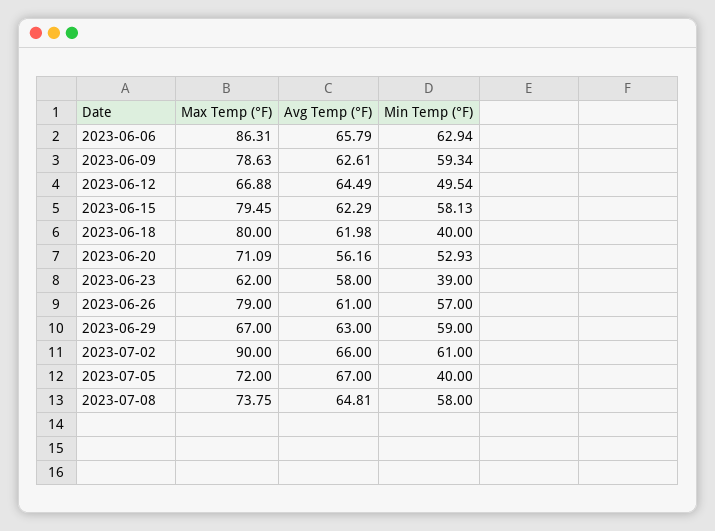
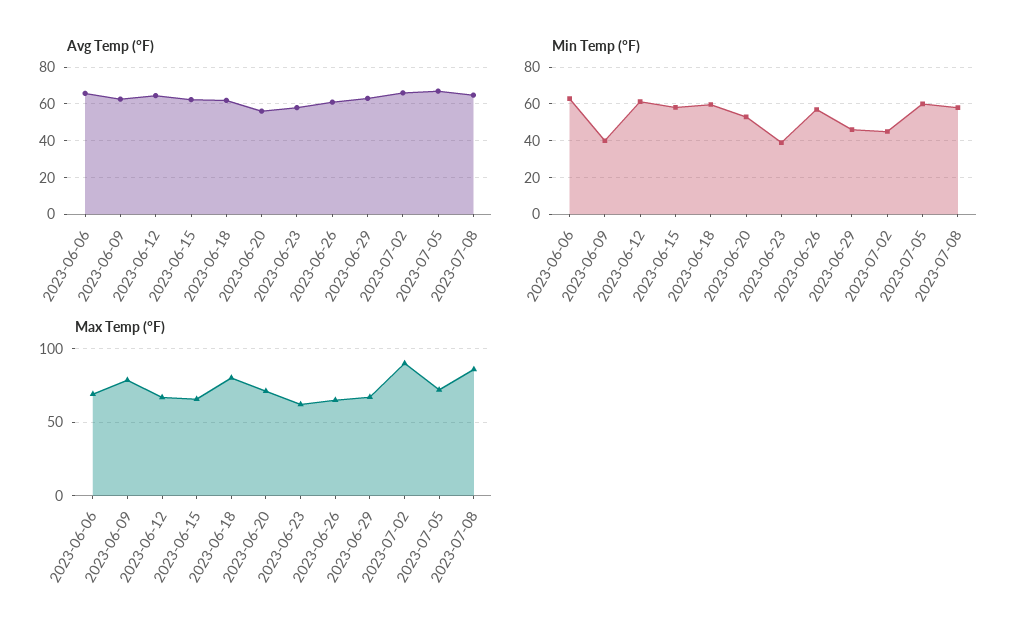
  {
    "Max Temp (°F)": {
-     "2023-06-06": 86.31,
+     "2023-06-06": 70,
      "2023-06-09": 78.63,
      "2023-06-12": 66.88,
-     "2023-06-15": 79.45,
+     "2023-06-15": 65,
      "2023-06-18": 80,
      "2023-06-20": 71.09,
      "2023-06-23": 62,
-     "2023-06-26": 79,
+     "2023-06-26": 65,
      "2023-06-29": 67,
      "2023-07-02": 90,
      "2023-07-05": 72,
-     "2023-07-08": 73.75
+     "2023-07-08": 85
    },
    "Avg Temp (°F)": {
      "2023-06-06": 65.79,
      "2023-06-09": 62.61,
      "2023-06-12": 64.49,
      "2023-06-15": 62.29,
      "2023-06-18": 61.98,
      "2023-06-20": 56.16,
      "2023-06-23": 58,
      "2023-06-26": 61,
      "2023-06-29": 63,
      "2023-07-02": 66,
      "2023-07-05": 67,
      "2023-07-08": 64.81
    },
    "Min Temp (°F)": {
      "2023-06-06": 62.94,
-     "2023-06-09": 59.34,
+     "2023-06-09": 40,
-     "2023-06-12": 49.54,
+     "2023-06-12": 60,
      "2023-06-15": 58.13,
-     "2023-06-18": 40,
+     "2023-06-18": 60,
      "2023-06-20": 52.93,
      "2023-06-23": 39,
      "2023-06-26": 57,
-     "2023-06-29": 59,
+     "2023-06-29": 45,
-     "2023-07-02": 61,
+     "2023-07-02": 45,
-     "2023-07-05": 40,
+     "2023-07-05": 60,
      "2023-07-08": 58
    }
  }

